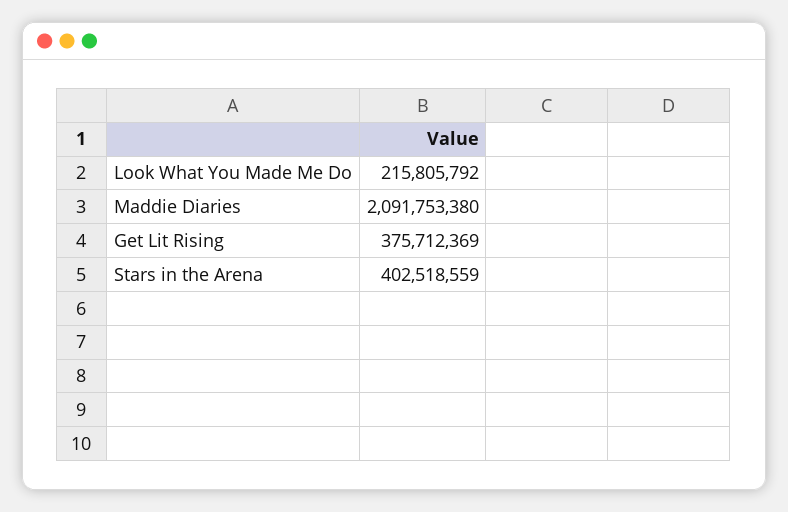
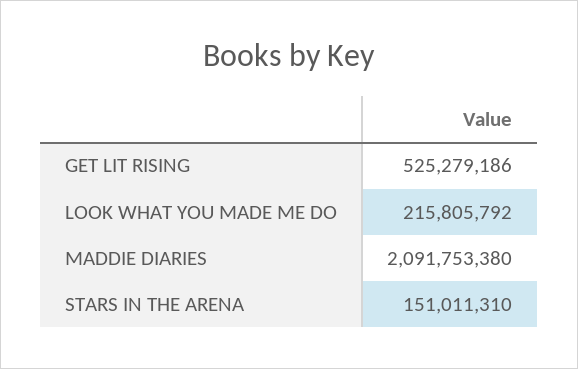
  {
    "Look What You Made Me Do": 215805792,
    "Maddie Diaries": 2091753380,
-   "Get Lit Rising": 375712369,
+   "Get Lit Rising": 525279186,
-   "Stars in the Arena": 402518559
+   "Stars in the Arena": 151011310
  }

